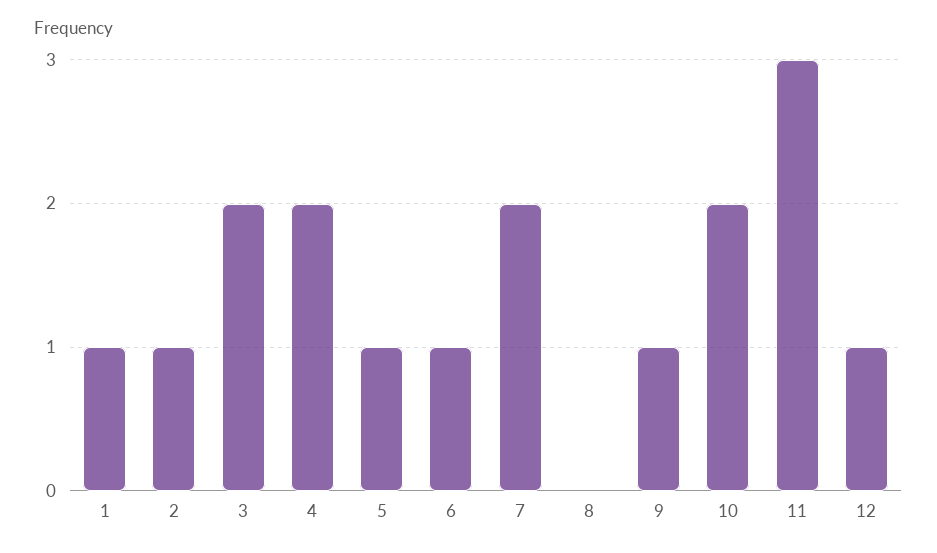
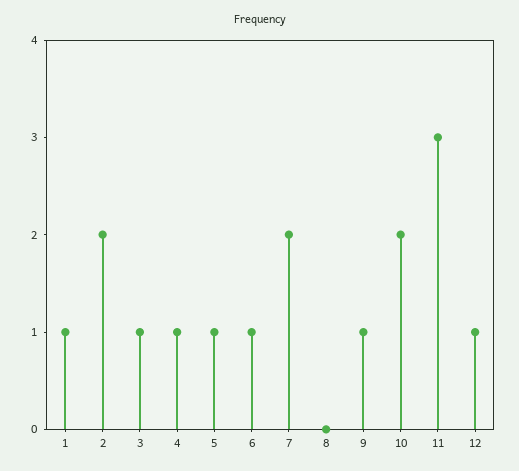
  {
    "1": 1,
-   "2": 1,
+   "2": 2,
-   "3": 2,
+   "3": 1,
-   "4": 2,
+   "4": 1,
    "5": 1,
    "6": 1,
    "7": 2,
    "8": 0,
    "9": 1,
    "10": 2,
    "11": 3,
    "12": 1
  }

